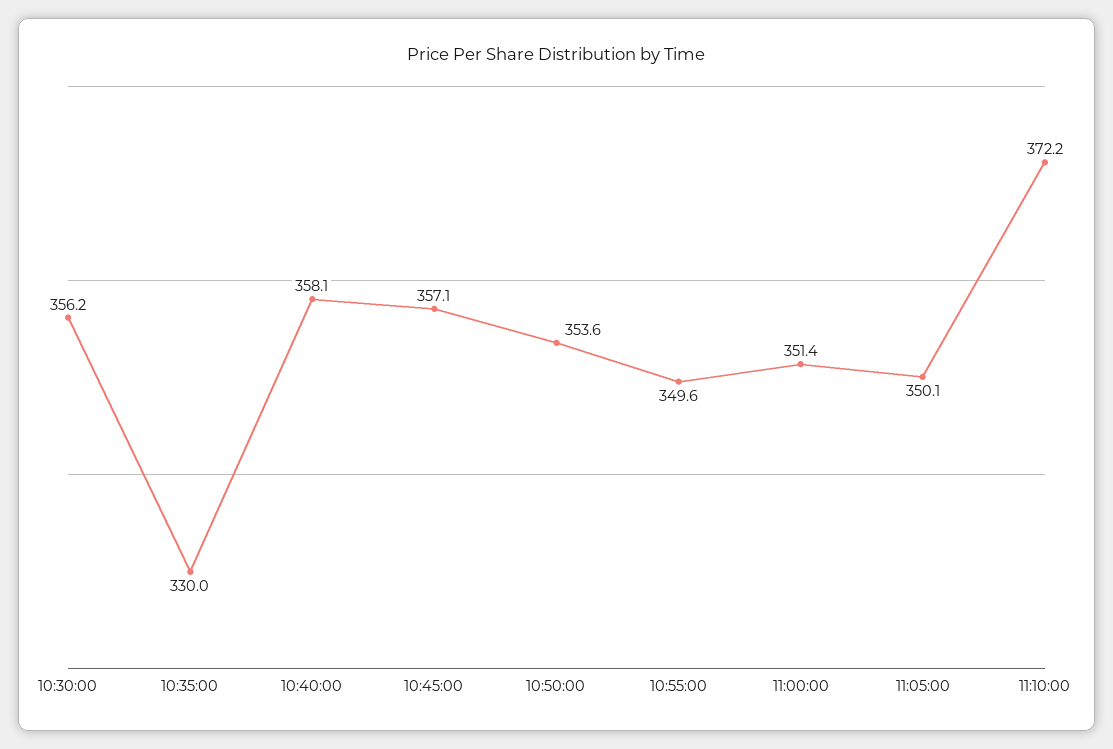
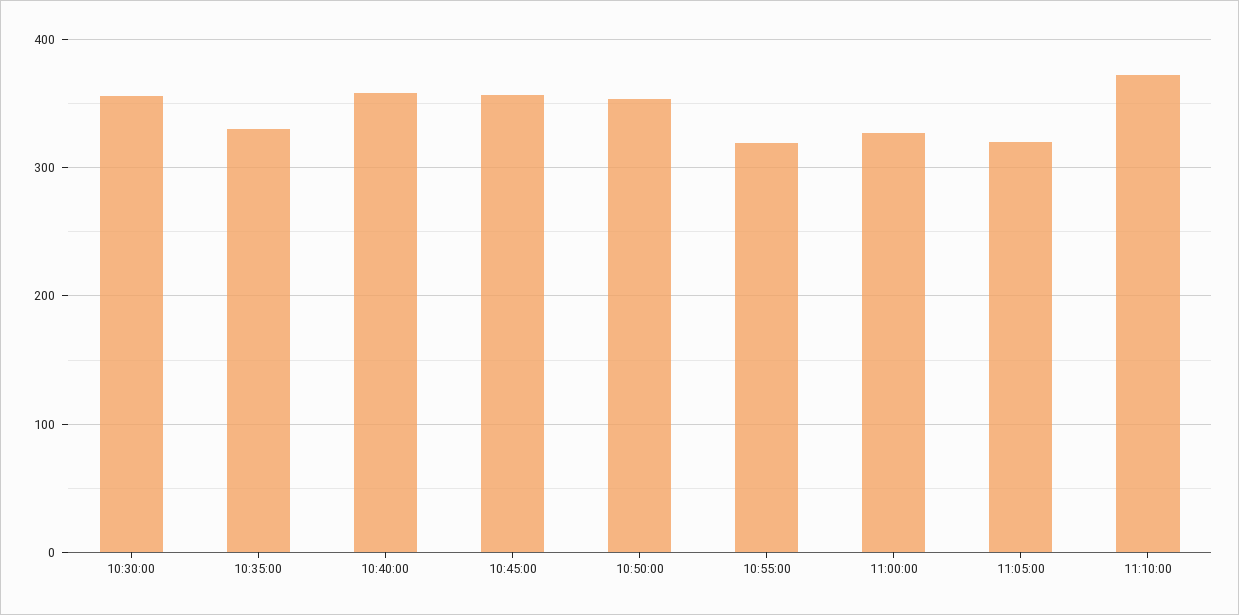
  {
    "10:30:00": 356.2,
    "10:35:00": 330,
    "10:40:00": 358.1,
    "10:45:00": 357.1,
    "10:50:00": 353.6,
-   "10:55:00": 349.6,
+   "10:55:00": 320,
-   "11:00:00": 351.4,
+   "11:00:00": 330,
-   "11:05:00": 350.1,
+   "11:05:00": 320,
    "11:10:00": 372.2
  }

